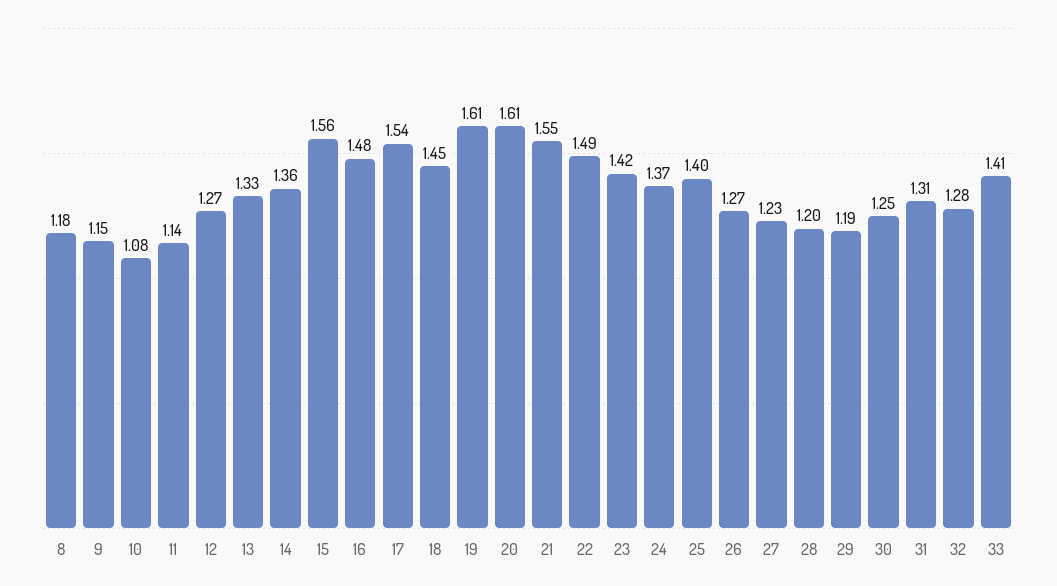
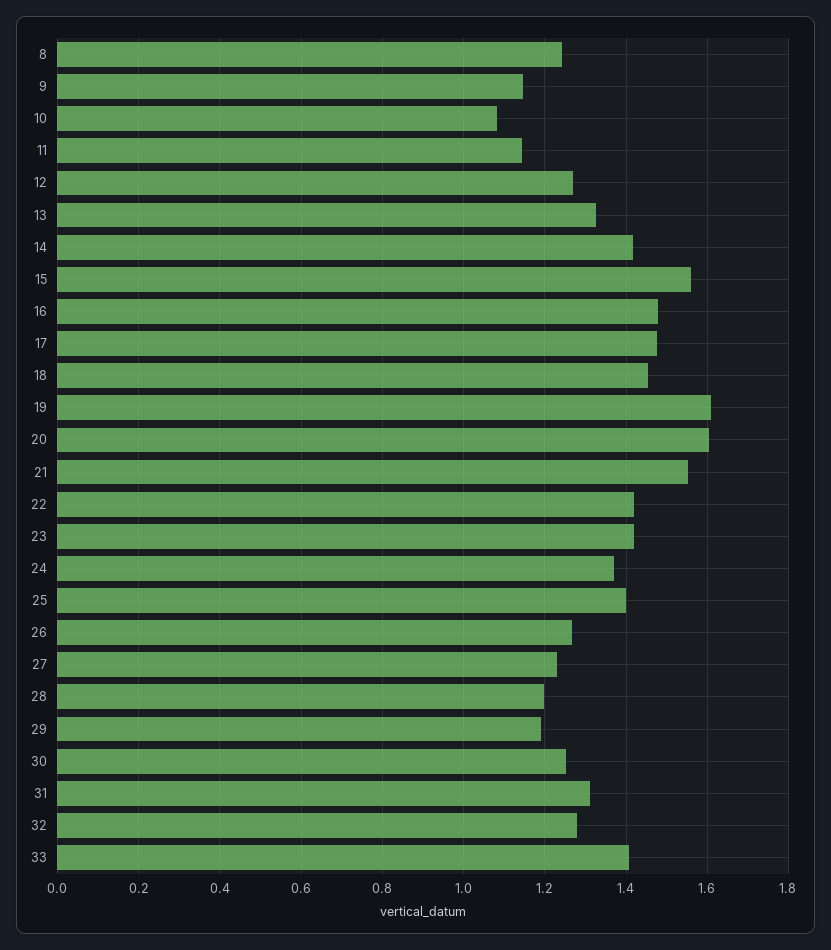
  {
-   "8": 1.18,
+   "8": 1.24,
    "9": 1.15,
    "10": 1.08,
    "11": 1.14,
    "12": 1.27,
    "13": 1.33,
-   "14": 1.36,
+   "14": 1.42,
    "15": 1.56,
    "16": 1.48,
-   "17": 1.54,
+   "17": 1.48,
    "18": 1.45,
    "19": 1.61,
    "20": 1.61,
    "21": 1.55,
-   "22": 1.49,
+   "22": 1.42,
    "23": 1.42,
    "24": 1.37,
    "25": 1.4,
    "26": 1.27,
    "27": 1.23,
    "28": 1.2,
    "29": 1.19,
    "30": 1.25,
    "31": 1.31,
    "32": 1.28,
    "33": 1.41
  }

